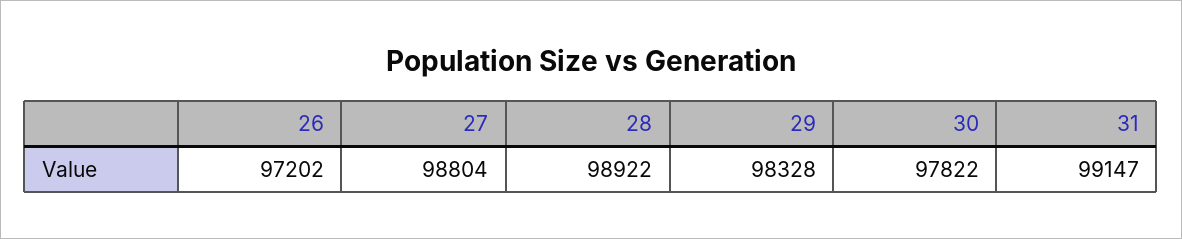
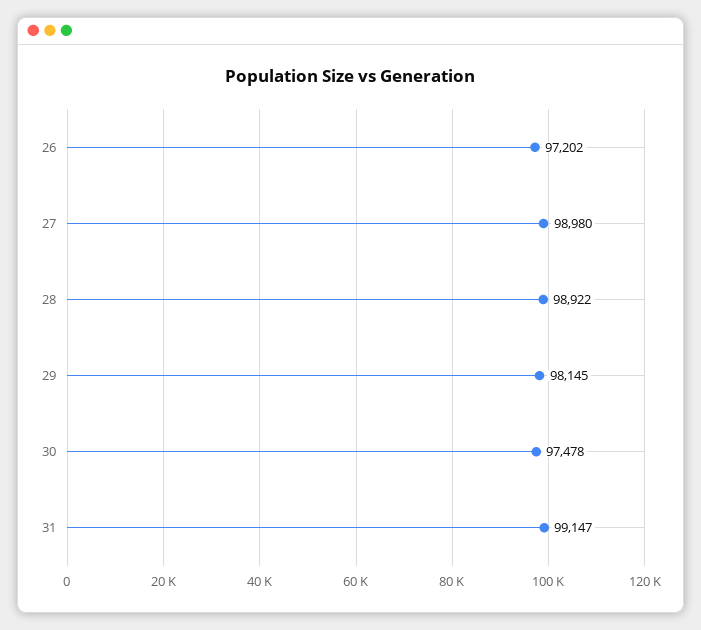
  {
    "26": 97202,
-   "27": 98804,
+   "27": 98980,
    "28": 98922,
-   "29": 98328,
+   "29": 98145,
-   "30": 97822,
+   "30": 97478,
    "31": 99147
  }

